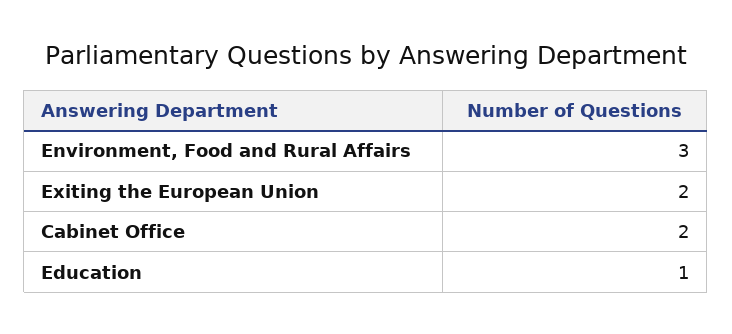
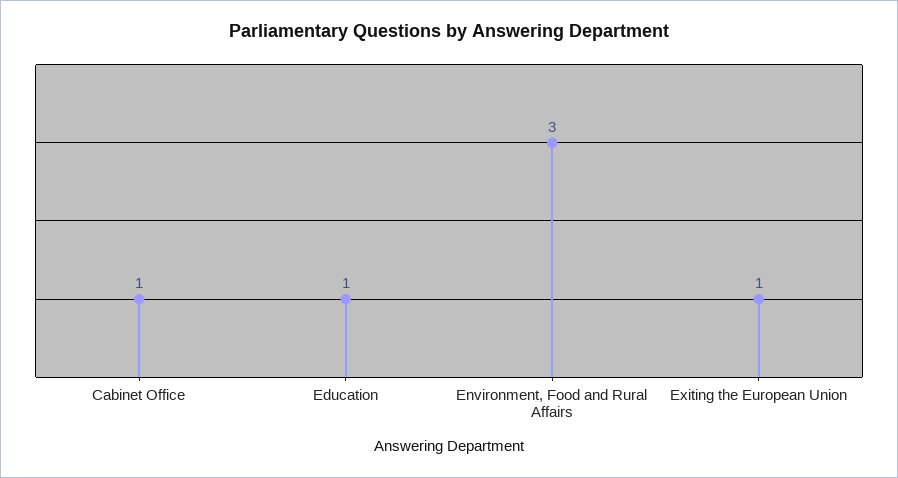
  {
    "Environment, Food and Rural Affairs": 3,
-   "Exiting the European Union": 2,
+   "Exiting the European Union": 1,
-   "Cabinet Office": 2,
+   "Cabinet Office": 1,
    "Education": 1
  }

